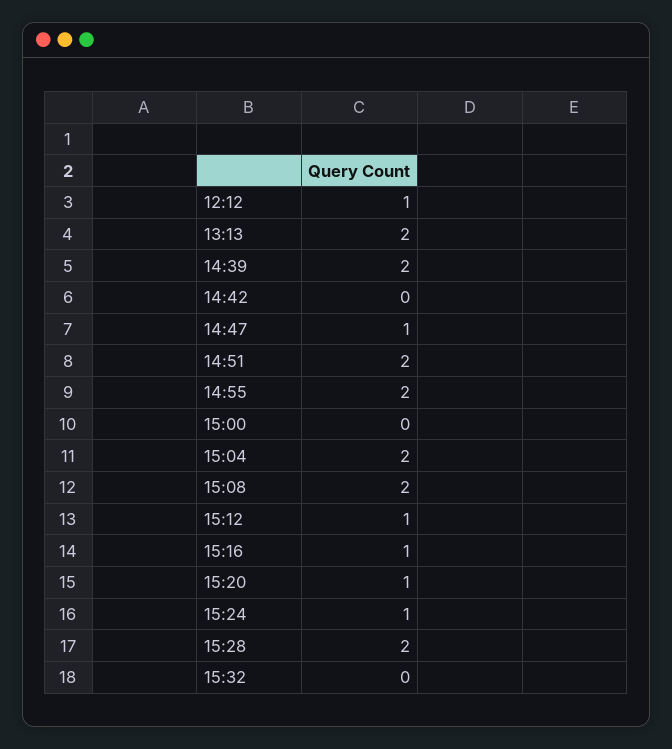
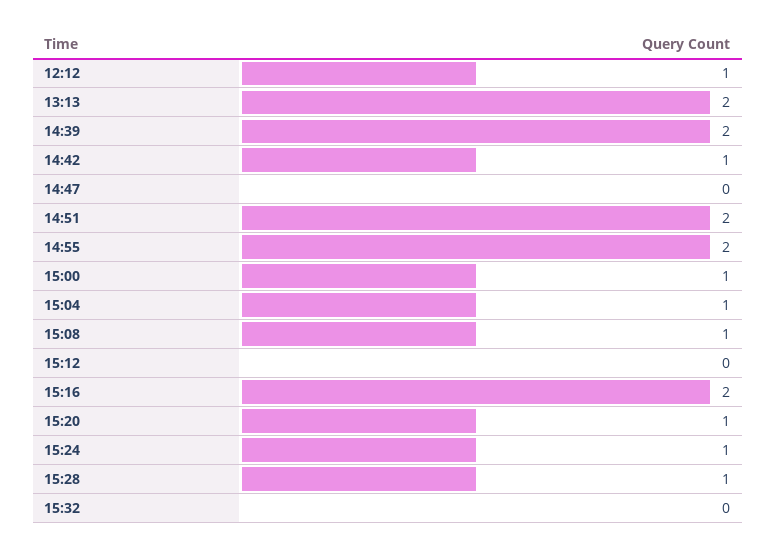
  {
    "12:12": 1,
    "13:13": 2,
    "14:39": 2,
-   "14:42": 0,
+   "14:42": 1,
-   "14:47": 1,
+   "14:47": 0,
    "14:51": 2,
    "14:55": 2,
-   "15:00": 0,
+   "15:00": 1,
-   "15:04": 2,
+   "15:04": 1,
-   "15:08": 2,
+   "15:08": 1,
-   "15:12": 1,
+   "15:12": 0,
-   "15:16": 1,
+   "15:16": 2,
    "15:20": 1,
    "15:24": 1,
-   "15:28": 2,
+   "15:28": 1,
    "15:32": 0
  }

